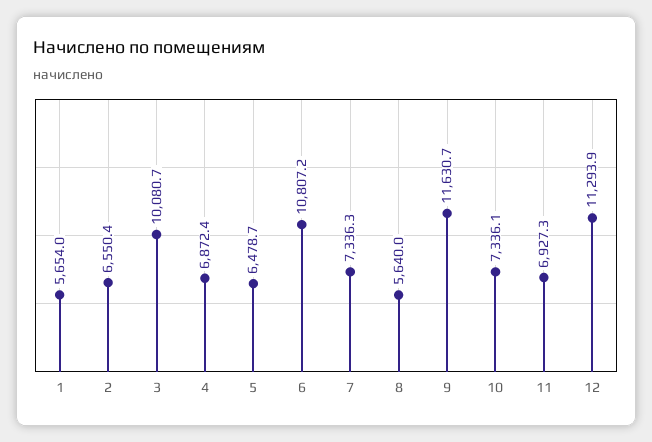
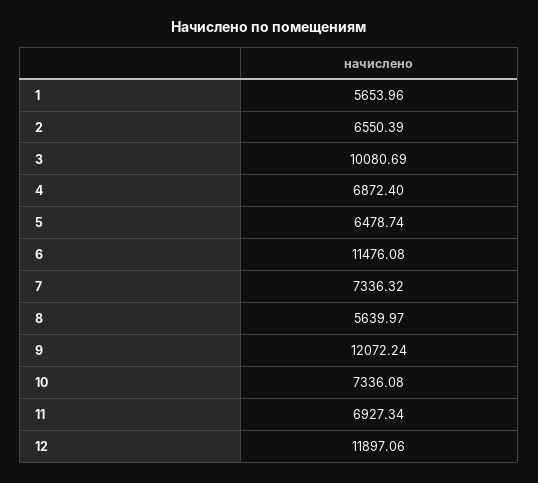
  {
    "1": 5653.96,
    "2": 6550.39,
    "3": 10080.69,
    "4": 6872.4,
    "5": 6478.74,
-   "6": 10807.2,
+   "6": 11476.08,
    "7": 7336.32,
    "8": 5639.97,
-   "9": 11630.7,
+   "9": 12072.24,
    "10": 7336.08,
    "11": 6927.34,
-   "12": 11293.9
+   "12": 11897.06
  }

